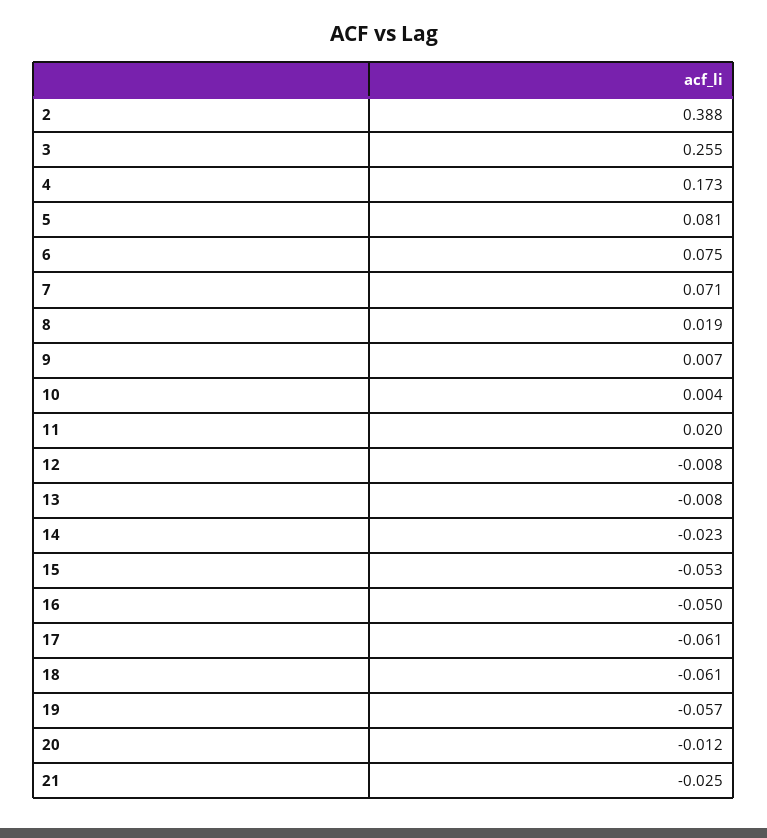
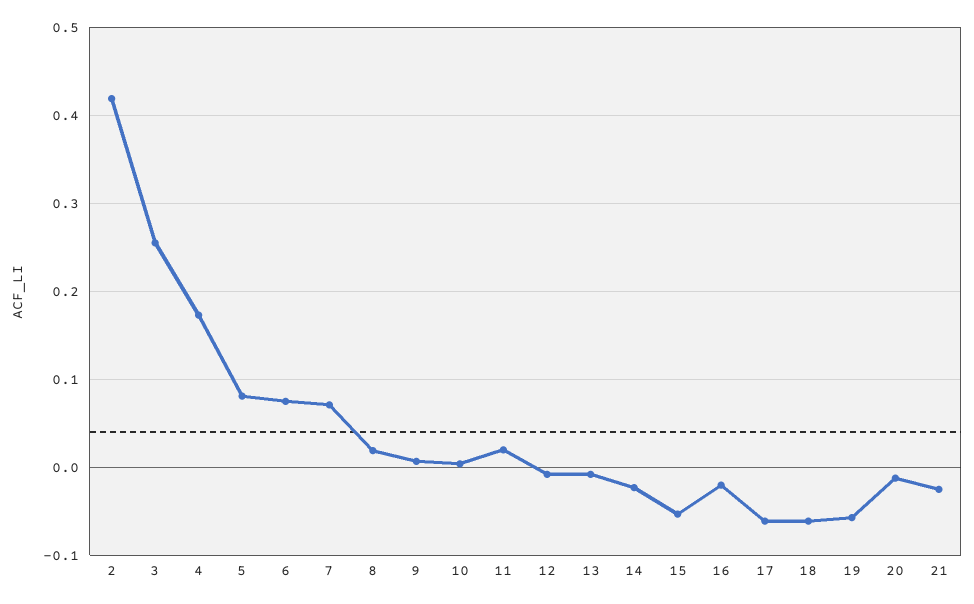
  {
-   "2": 0.388,
+   "2": 0.42,
    "3": 0.255,
    "4": 0.173,
    "5": 0.081,
    "6": 0.075,
    "7": 0.071,
    "8": 0.019,
    "9": 0.007,
    "10": 0.004,
    "11": 0.02,
    "12": -0.008,
    "13": -0.008,
    "14": -0.023,
    "15": -0.053,
-   "16": -0.05,
+   "16": -0.02,
    "17": -0.061,
    "18": -0.061,
    "19": -0.057,
    "20": -0.012,
    "21": -0.025
  }

